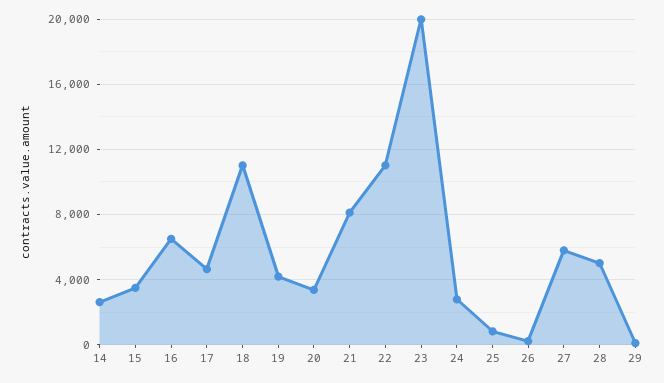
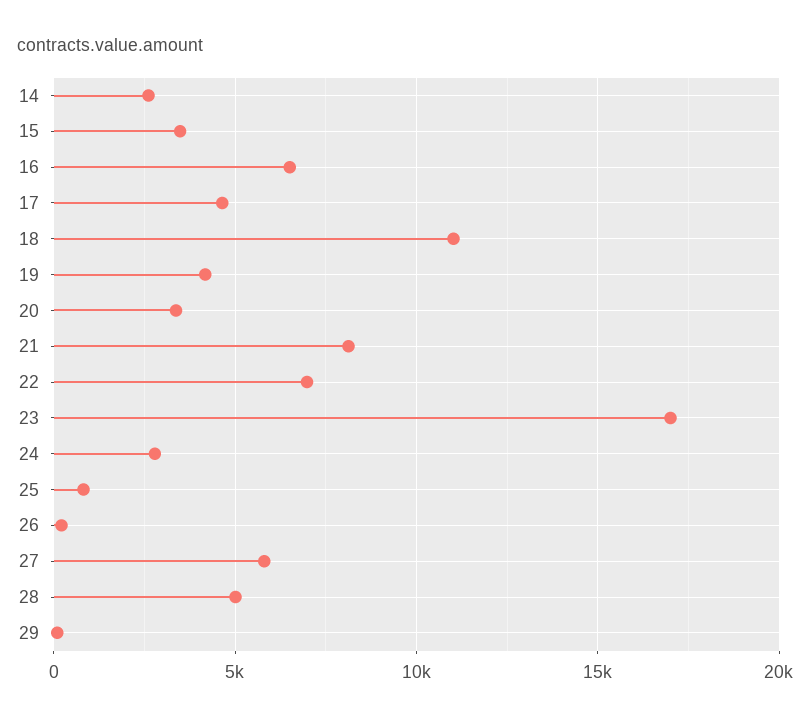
  {
    "14": 2500,
    "15": 3500,
    "16": 6500,
    "17": 4500,
    "18": 11000,
    "19": 4000,
    "20": 3500,
    "21": 8000,
-   "22": 11000,
+   "22": 7000,
-   "23": 20000,
+   "23": 17000,
    "24": 3000,
    "25": 1000,
    "26": 0,
    "27": 6000,
    "28": 5000,
    "29": 0
  }

